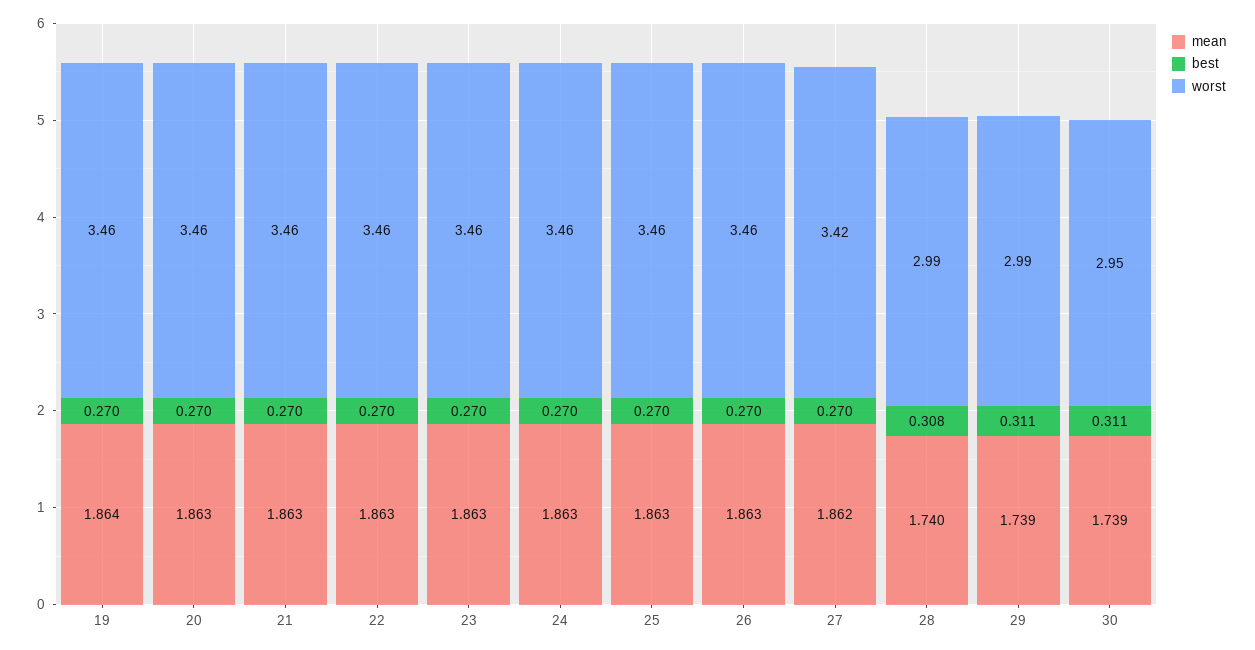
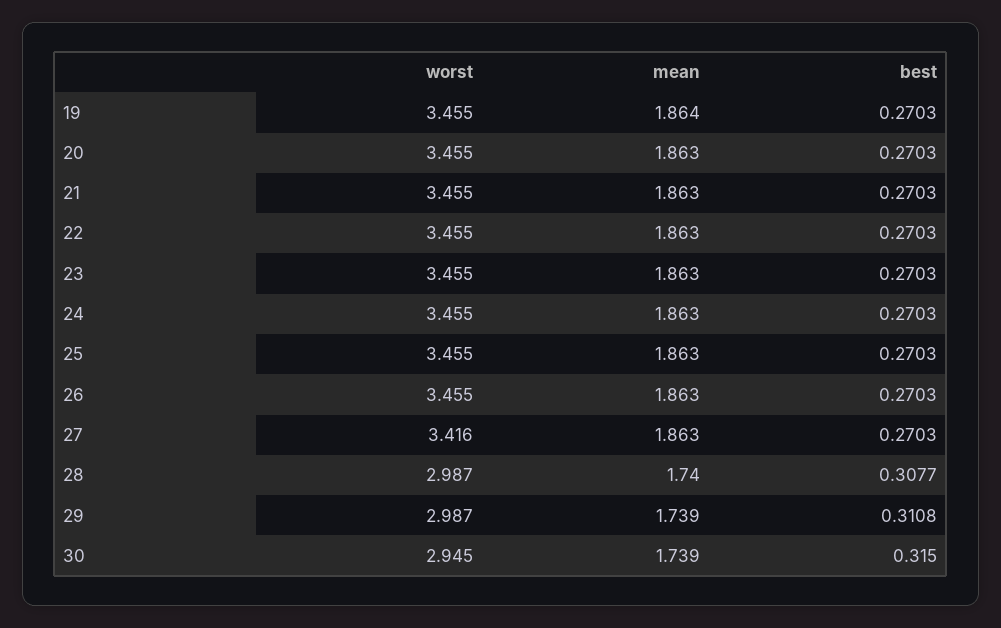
  {
    "mean": {
      "19": 1.864,
      "20": 1.863,
      "21": 1.863,
      "22": 1.863,
      "23": 1.863,
      "24": 1.863,
      "25": 1.863,
      "26": 1.863,
-     "27": 1.862,
+     "27": 1.863,
      "28": 1.74,
      "29": 1.739,
      "30": 1.739
    },
    "best": {
      "19": 0.2703,
      "20": 0.2703,
      "21": 0.2703,
      "22": 0.2703,
      "23": 0.2703,
      "24": 0.2703,
      "25": 0.2703,
      "26": 0.2703,
      "27": 0.2703,
      "28": 0.3077,
      "29": 0.3108,
-     "30": 0.311
+     "30": 0.315
    },
    "worst": {
      "19": 3.455,
      "20": 3.455,
      "21": 3.455,
      "22": 3.455,
      "23": 3.455,
      "24": 3.455,
      "25": 3.455,
      "26": 3.455,
      "27": 3.416,
      "28": 2.987,
      "29": 2.987,
      "30": 2.945
    }
  }

